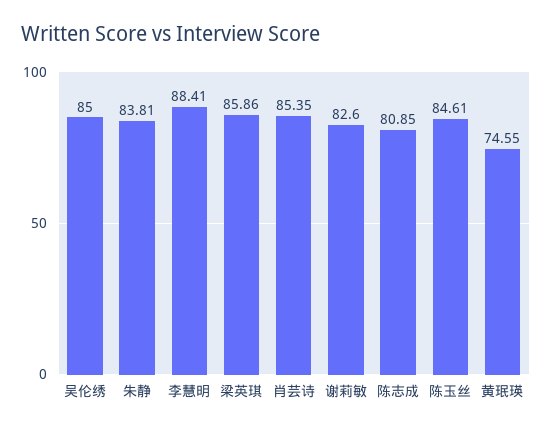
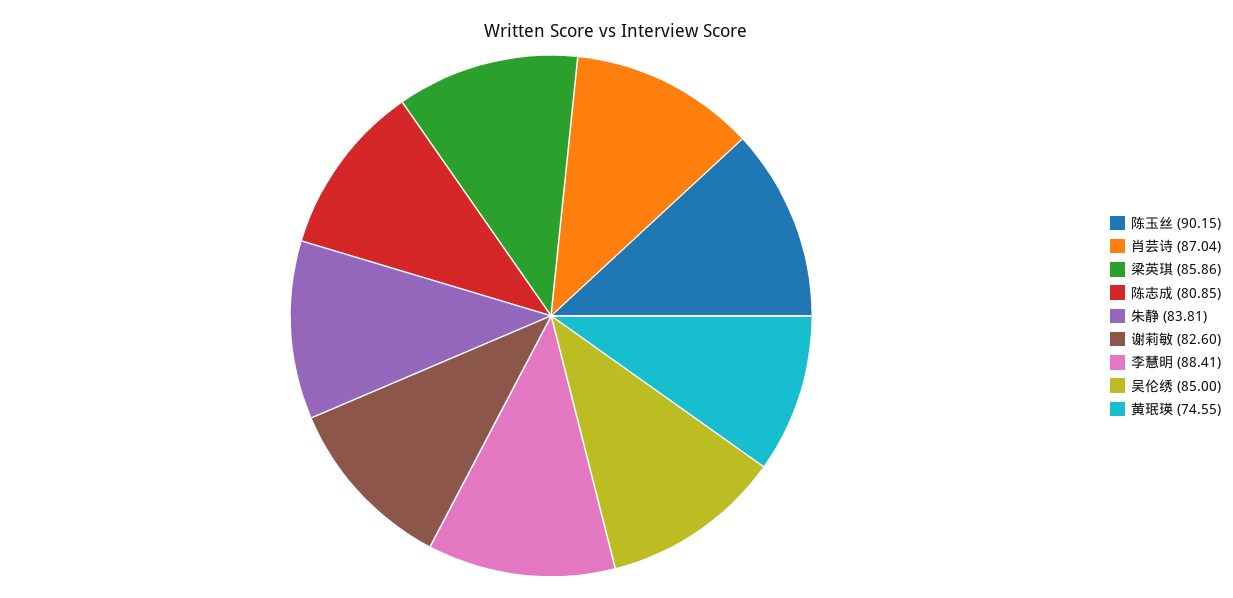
  {
    "吴伦绣": 85,
    "朱静": 83.81,
    "李慧明": 88.41,
    "梁英琪": 85.86,
-   "肖芸诗": 85.35,
+   "肖芸诗": 87.04,
    "谢莉敏": 82.6,
    "陈志成": 80.85,
-   "陈玉丝": 84.61,
+   "陈玉丝": 90.15,
    "黄珉瑛": 74.55
  }

